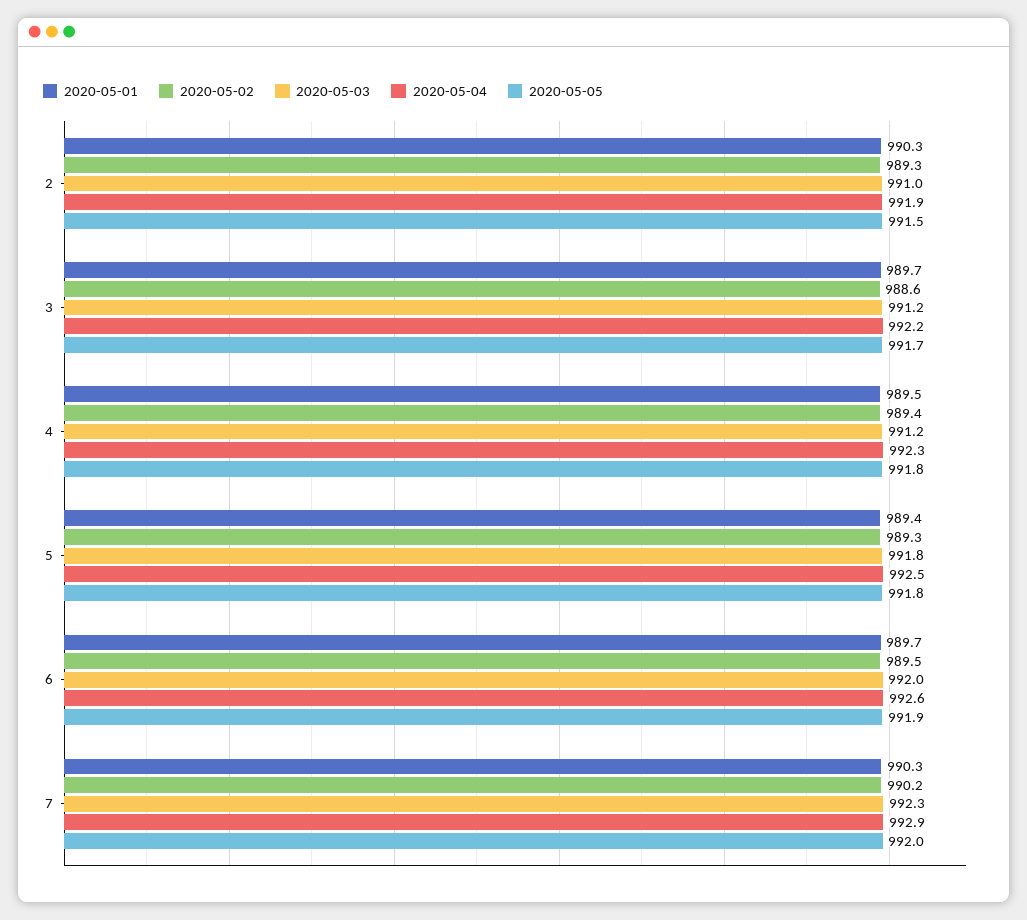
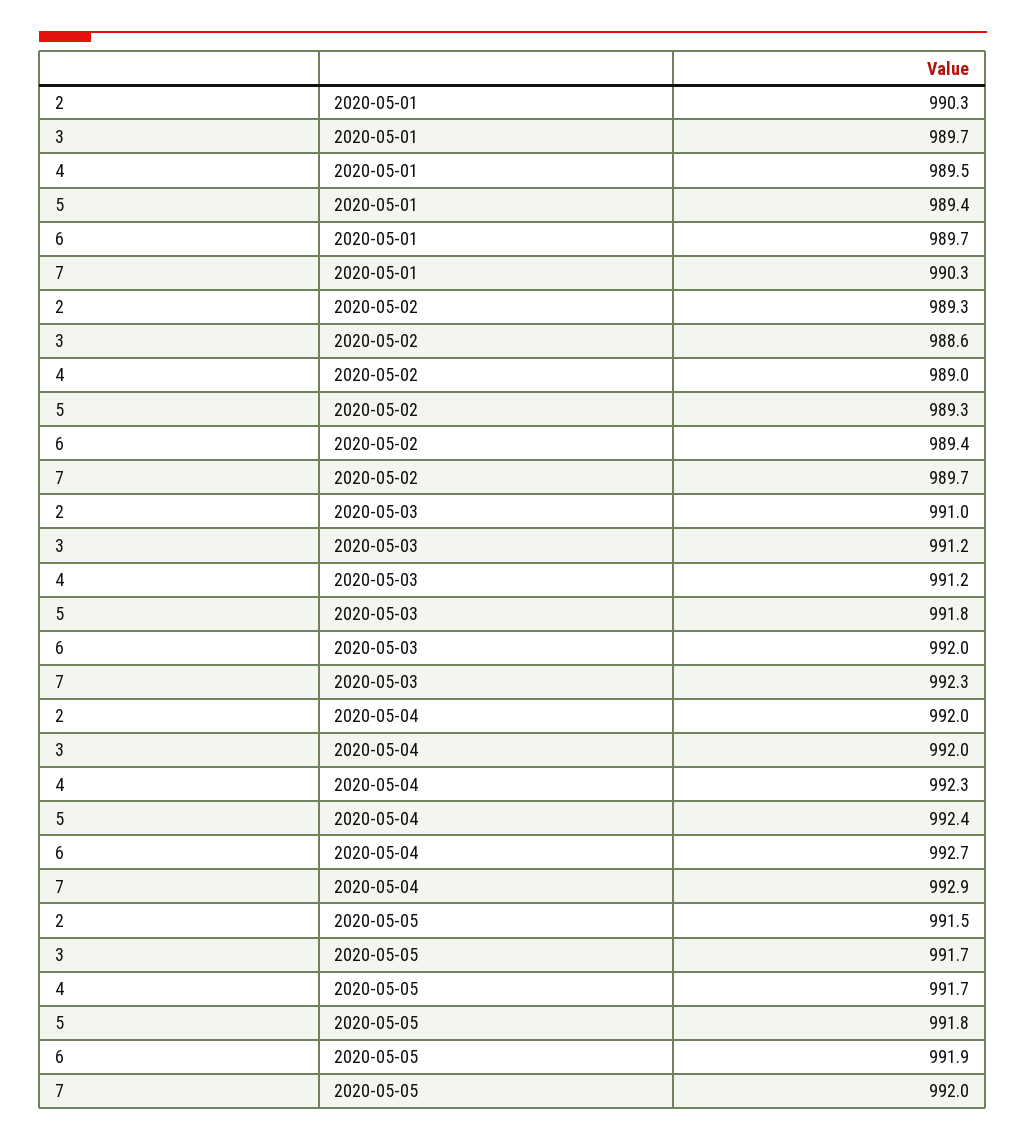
  {
    "2020-05-01": {
      "2": 990.3,
      "3": 989.7,
      "4": 989.5,
      "5": 989.4,
      "6": 989.7,
      "7": 990.3
    },
    "2020-05-02": {
      "2": 989.3,
      "3": 988.6,
-     "4": 989.4,
+     "4": 989,
      "5": 989.3,
-     "6": 989.5,
+     "6": 989.4,
-     "7": 990.2
+     "7": 989.7
    },
    "2020-05-03": {
      "2": 991,
      "3": 991.2,
      "4": 991.2,
      "5": 991.8,
      "6": 992,
      "7": 992.3
    },
    "2020-05-04": {
-     "2": 991.9,
+     "2": 992,
-     "3": 992.2,
+     "3": 992,
      "4": 992.3,
-     "5": 992.5,
+     "5": 992.4,
-     "6": 992.6,
+     "6": 992.7,
      "7": 992.9
    },
    "2020-05-05": {
      "2": 991.5,
      "3": 991.7,
-     "4": 991.8,
+     "4": 991.7,
      "5": 991.8,
      "6": 991.9,
      "7": 992
    }
  }

